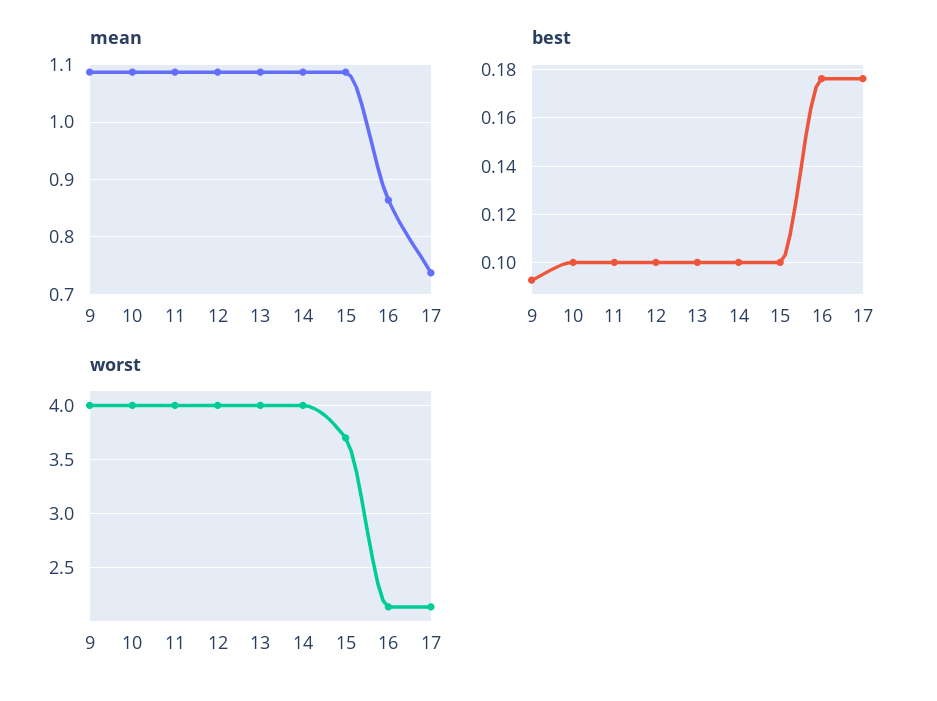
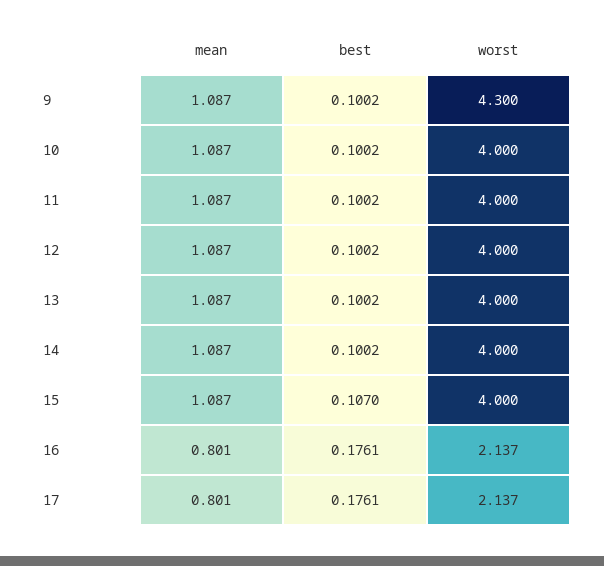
  {
    "mean": {
      "9": 1.087,
      "10": 1.087,
      "11": 1.087,
      "12": 1.087,
      "13": 1.087,
      "14": 1.087,
      "15": 1.087,
-     "16": 0.86,
+     "16": 0.801,
-     "17": 0.74
+     "17": 0.801
    },
    "best": {
-     "9": 0.0925,
+     "9": 0.1002,
      "10": 0.1002,
      "11": 0.1002,
      "12": 0.1002,
      "13": 0.1002,
      "14": 0.1002,
-     "15": 0.1,
+     "15": 0.107,
      "16": 0.1761,
      "17": 0.1761
    },
    "worst": {
-     "9": 4,
+     "9": 4.3,
      "10": 4,
      "11": 4,
      "12": 4,
      "13": 4,
      "14": 4,
-     "15": 3.7,
+     "15": 4,
      "16": 2.137,
      "17": 2.137
    }
  }

